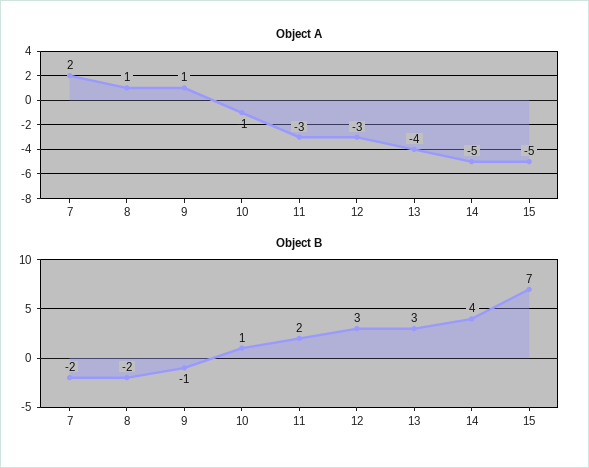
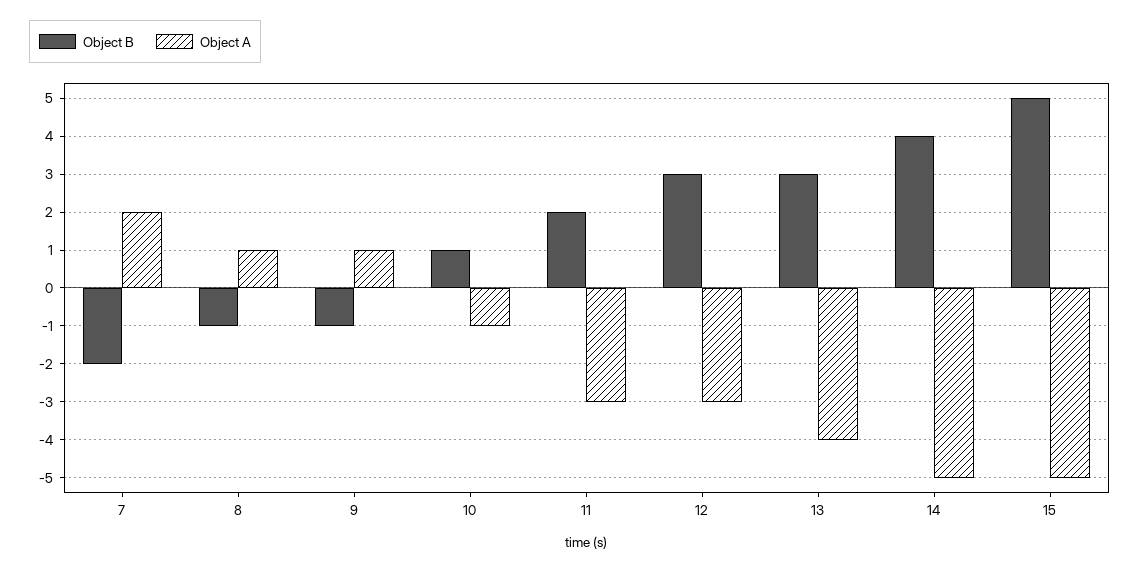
  {
    "Object A": {
      "7": 2,
      "8": 1,
      "9": 1,
      "10": -1,
      "11": -3,
      "12": -3,
      "13": -4,
      "14": -5,
      "15": -5
    },
    "Object B": {
      "7": -2,
-     "8": -2,
+     "8": -1,
      "9": -1,
      "10": 1,
      "11": 2,
      "12": 3,
      "13": 3,
      "14": 4,
-     "15": 7
+     "15": 5
    }
  }

